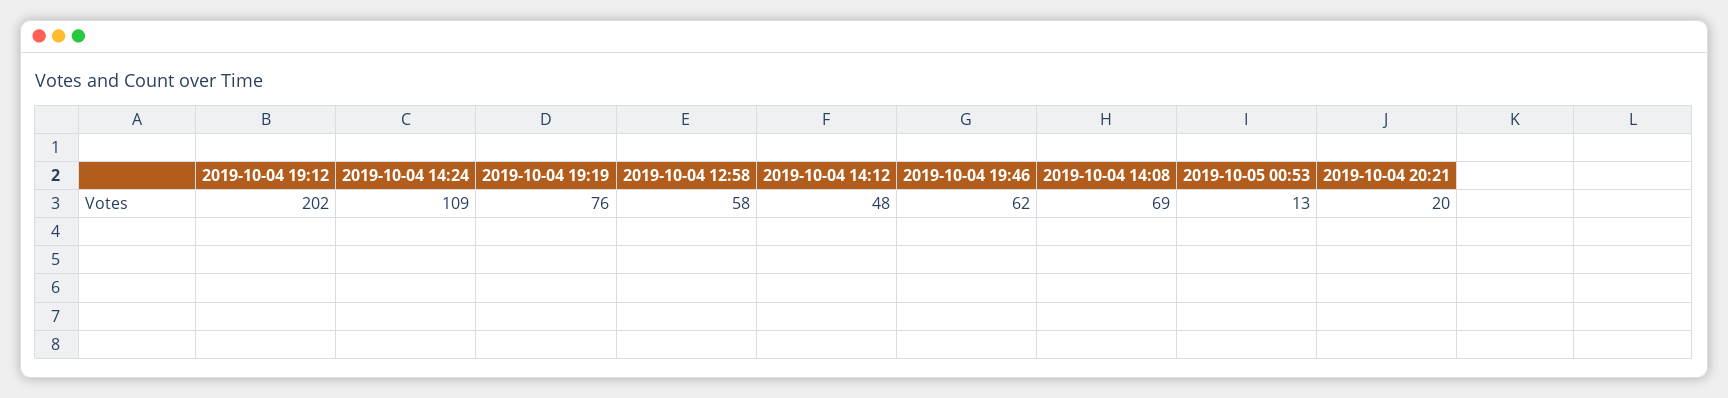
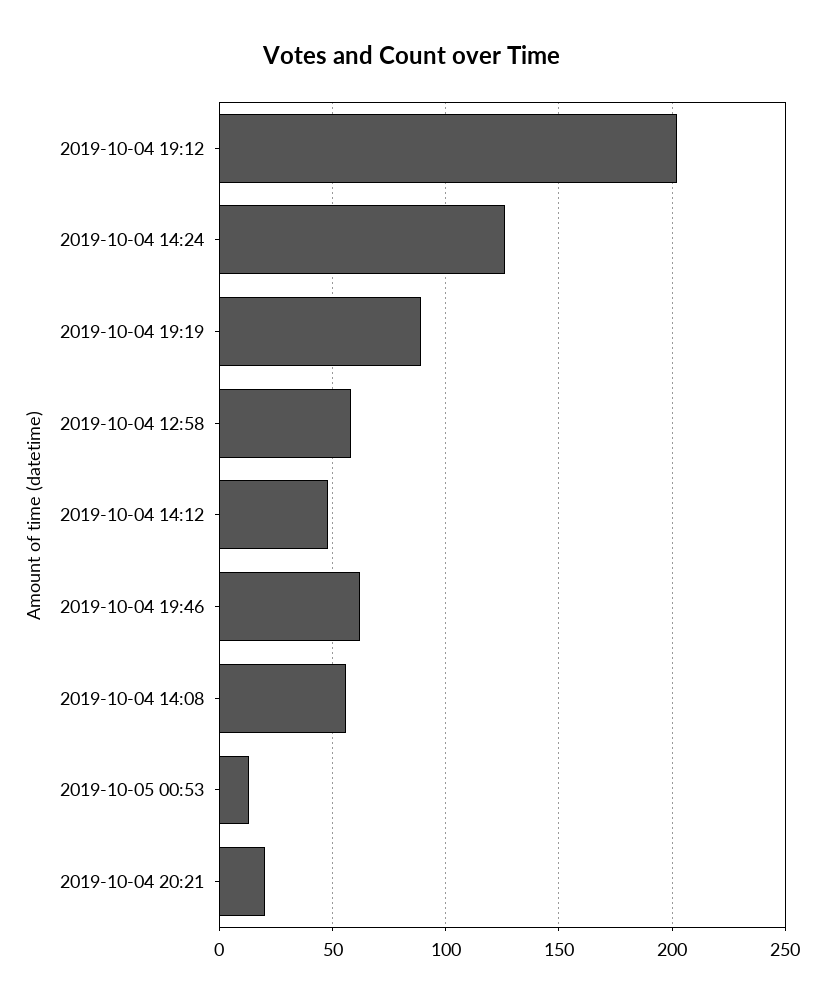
  {
    "2019-10-04 19:12": 202,
-   "2019-10-04 14:24": 109,
+   "2019-10-04 14:24": 125,
-   "2019-10-04 19:19": 76,
+   "2019-10-04 19:19": 90,
    "2019-10-04 12:58": 58,
    "2019-10-04 14:12": 48,
    "2019-10-04 19:46": 62,
-   "2019-10-04 14:08": 69,
+   "2019-10-04 14:08": 55,
    "2019-10-05 00:53": 13,
    "2019-10-04 20:21": 20
  }

